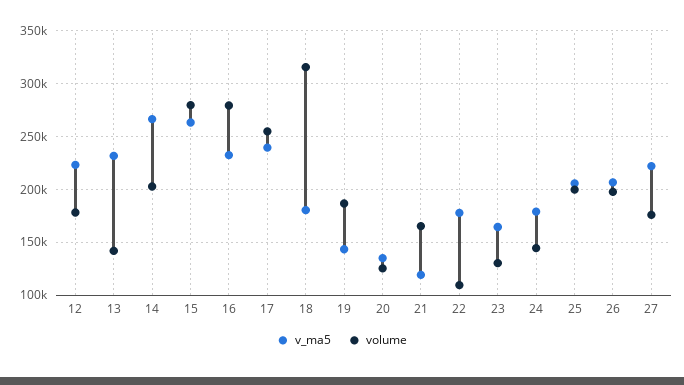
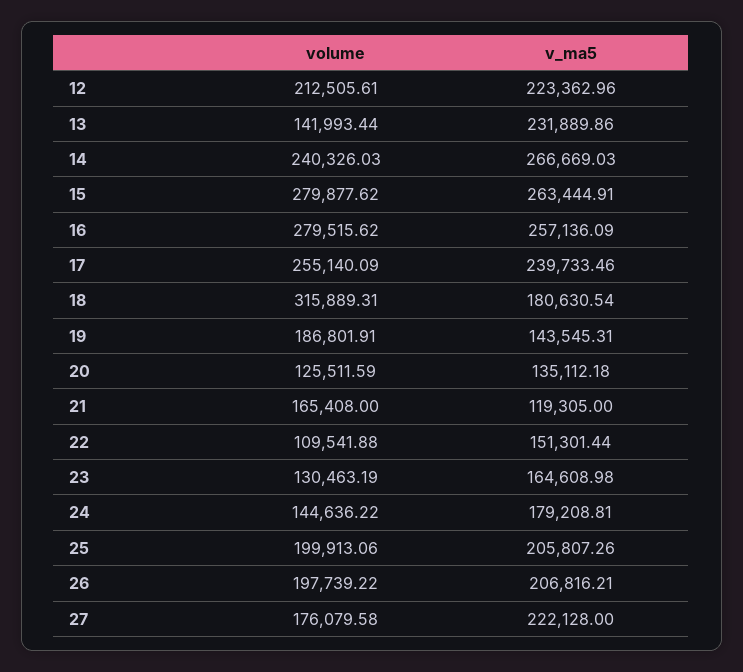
  {
    "v_ma5": {
      "12": 223362.96,
      "13": 231889.86,
      "14": 266669.03,
      "15": 263444.91,
-     "16": 230000,
+     "16": 257136.09,
      "17": 239733.46,
      "18": 180630.54,
      "19": 143545.31,
      "20": 135112.18,
      "21": 119305,
-     "22": 180000,
+     "22": 151301.44,
      "23": 164608.98,
      "24": 179208.81,
      "25": 205807.26,
      "26": 206816.21,
      "27": 222128
    },
    "volume": {
-     "12": 180000,
+     "12": 212505.61,
      "13": 141993.44,
-     "14": 200000,
+     "14": 240326.03,
      "15": 279877.62,
      "16": 279515.62,
      "17": 255140.09,
      "18": 315889.31,
      "19": 186801.91,
      "20": 125511.59,
      "21": 165408,
      "22": 109541.88,
      "23": 130463.19,
      "24": 144636.22,
      "25": 199913.06,
      "26": 197739.22,
      "27": 176079.58
    }
  }

